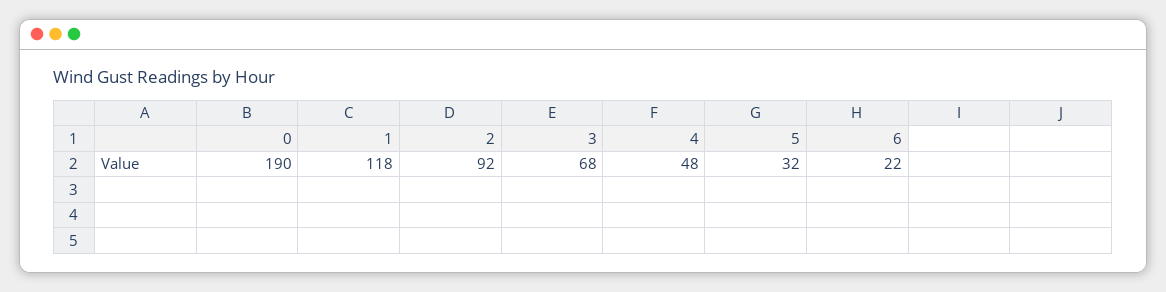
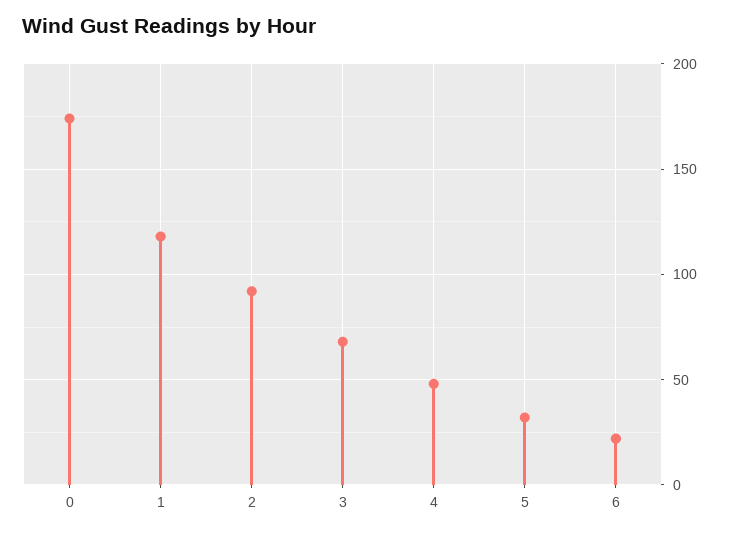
  {
-   "0": 190,
+   "0": 175,
    "1": 118,
    "2": 92,
    "3": 68,
    "4": 48,
    "5": 32,
    "6": 22
  }

